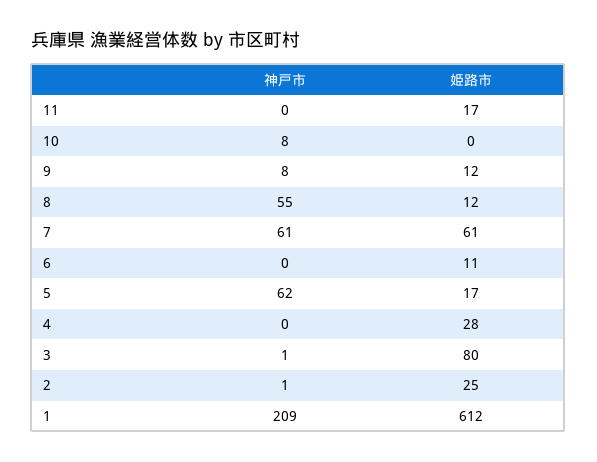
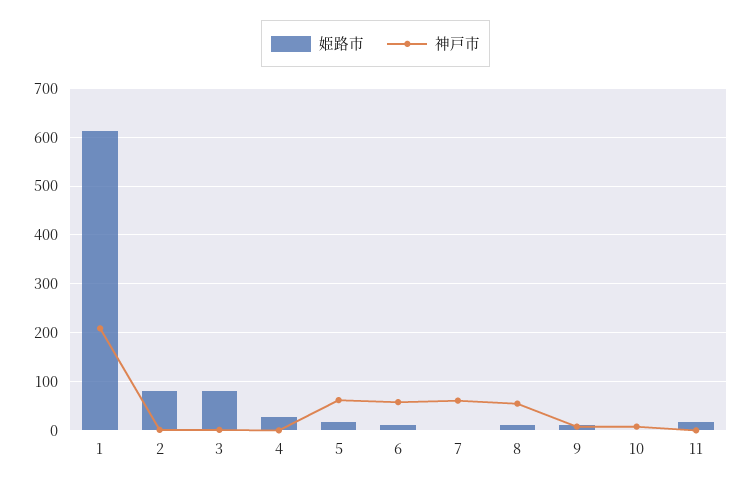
  {
    "神戸市": {
      "11": 0,
      "10": 8,
      "9": 8,
      "8": 55,
      "7": 61,
-     "6": 0,
+     "6": 60,
      "5": 62,
      "4": 0,
      "3": 1,
      "2": 1,
      "1": 209
    },
    "姫路市": {
      "11": 17,
      "10": 0,
      "9": 12,
      "8": 12,
-     "7": 61,
+     "7": 0,
      "6": 11,
      "5": 17,
      "4": 28,
      "3": 80,
-     "2": 25,
+     "2": 80,
      "1": 612
    }
  }

